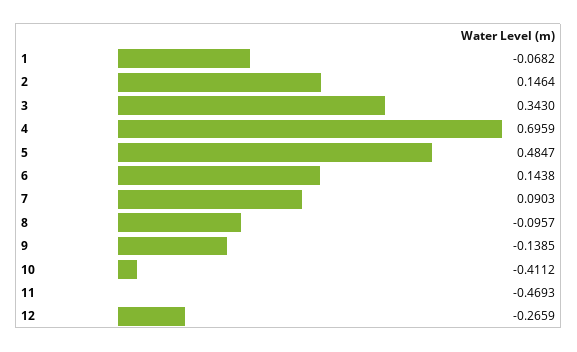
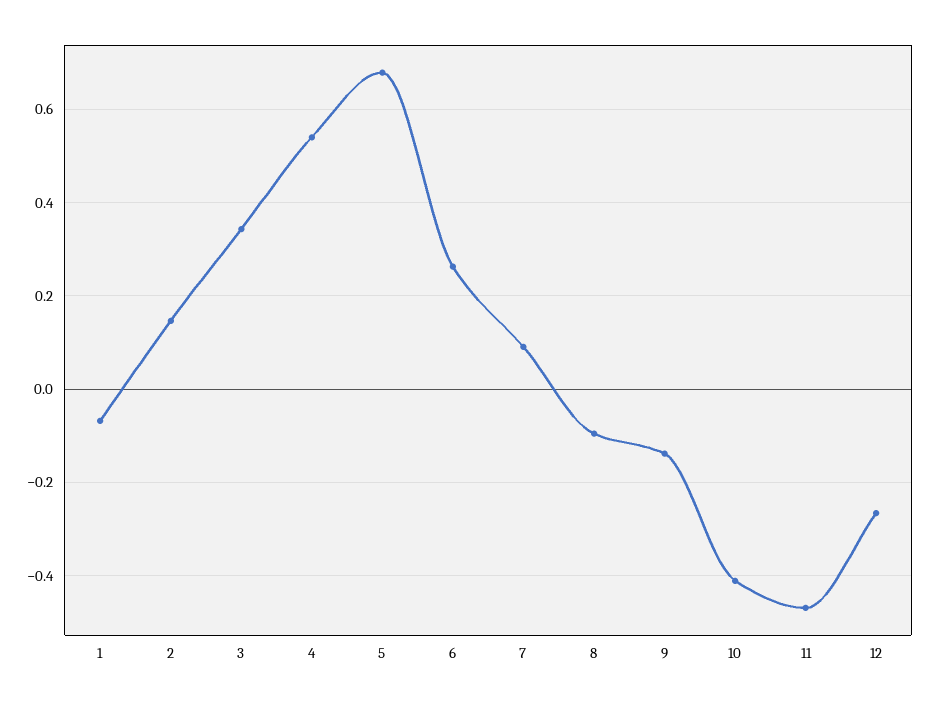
  {
    "1": -0.0682,
    "2": 0.1464,
    "3": 0.343,
-   "4": 0.6959,
+   "4": 0.54,
-   "5": 0.4847,
+   "5": 0.68,
-   "6": 0.1438,
+   "6": 0.26,
    "7": 0.0903,
    "8": -0.0957,
    "9": -0.1385,
    "10": -0.4112,
    "11": -0.4693,
    "12": -0.2659
  }

